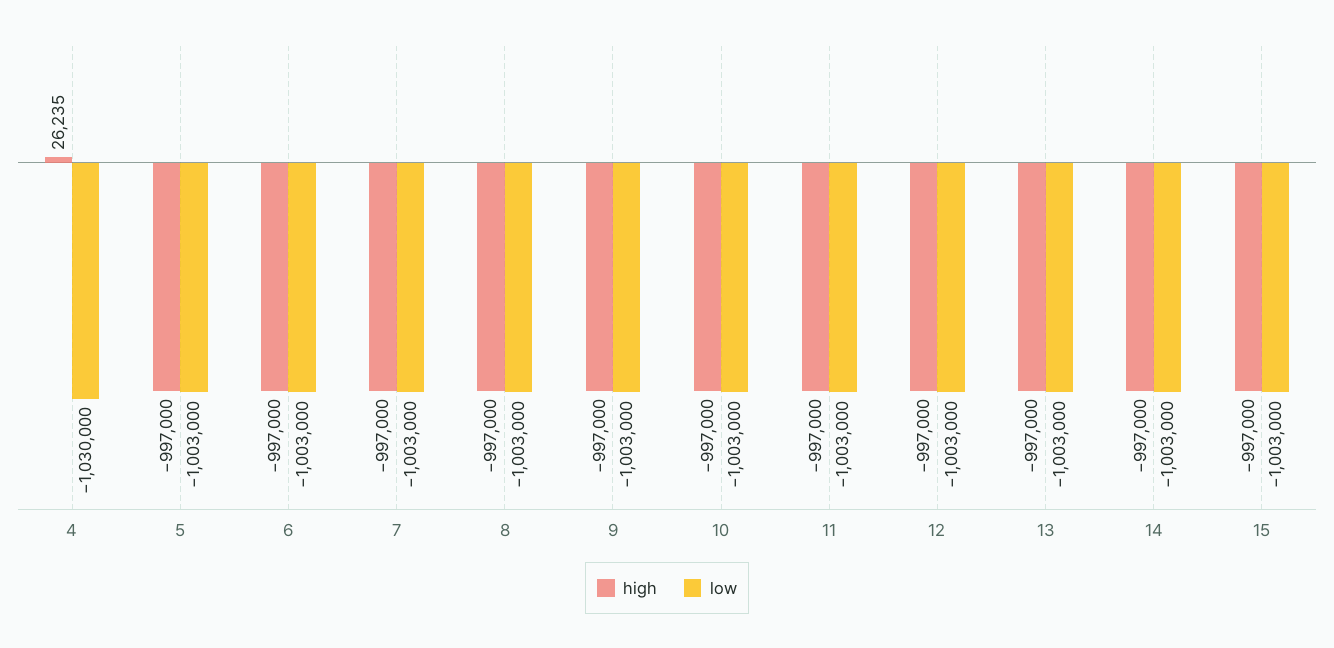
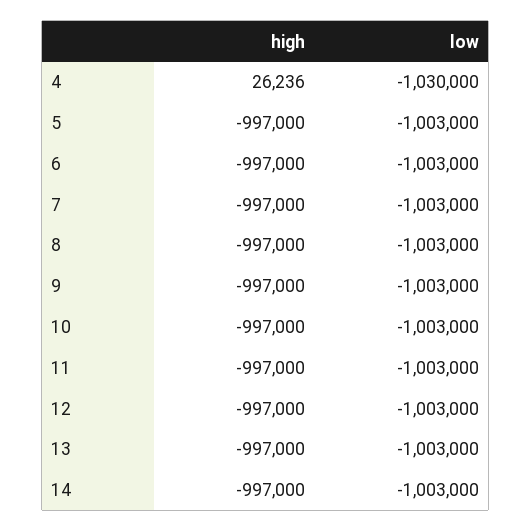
  {
    "high": {
-     "4": 26235,
+     "4": 26236,
      "5": -997000,
      "6": -997000,
      "7": -997000,
      "8": -997000,
      "9": -997000,
      "10": -997000,
      "11": -997000,
      "12": -997000,
      "13": -997000,
-     "14": -997000,
+     "14": -997000
-     "15": -997000
    },
    "low": {
      "4": -1030000,
      "5": -1003000,
      "6": -1003000,
      "7": -1003000,
      "8": -1003000,
      "9": -1003000,
      "10": -1003000,
      "11": -1003000,
      "12": -1003000,
      "13": -1003000,
-     "14": -1003000,
+     "14": -1003000
-     "15": -1003000
    }
  }

